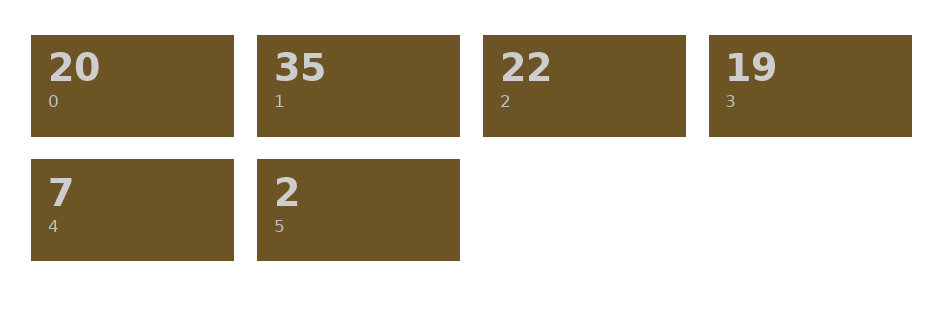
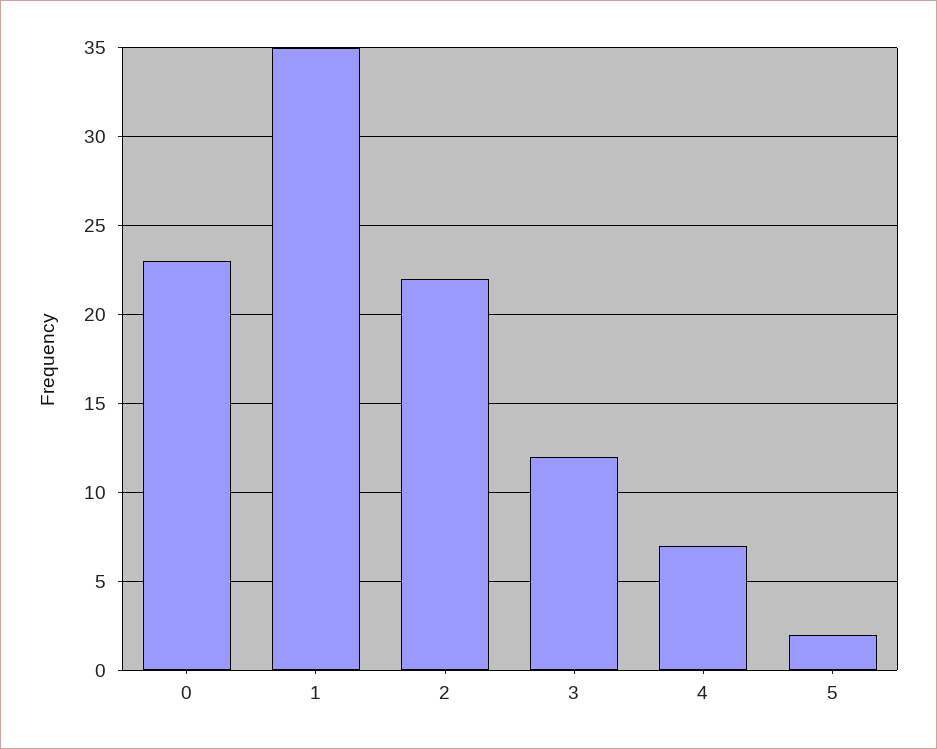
  {
-   "0": 20,
+   "0": 23,
    "1": 35,
    "2": 22,
-   "3": 19,
+   "3": 12,
    "4": 7,
    "5": 2
  }

